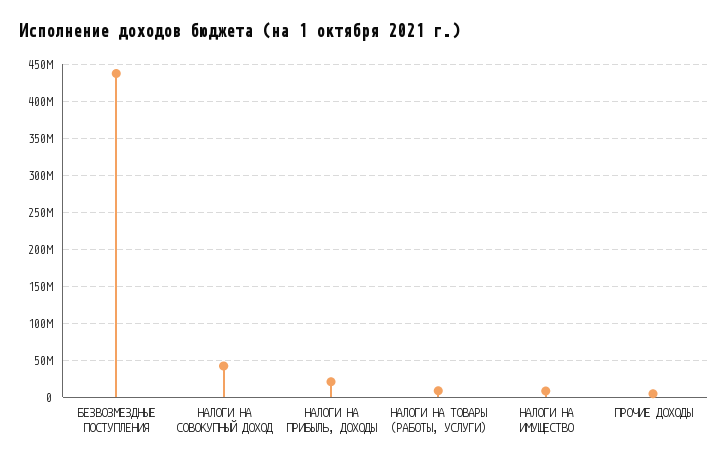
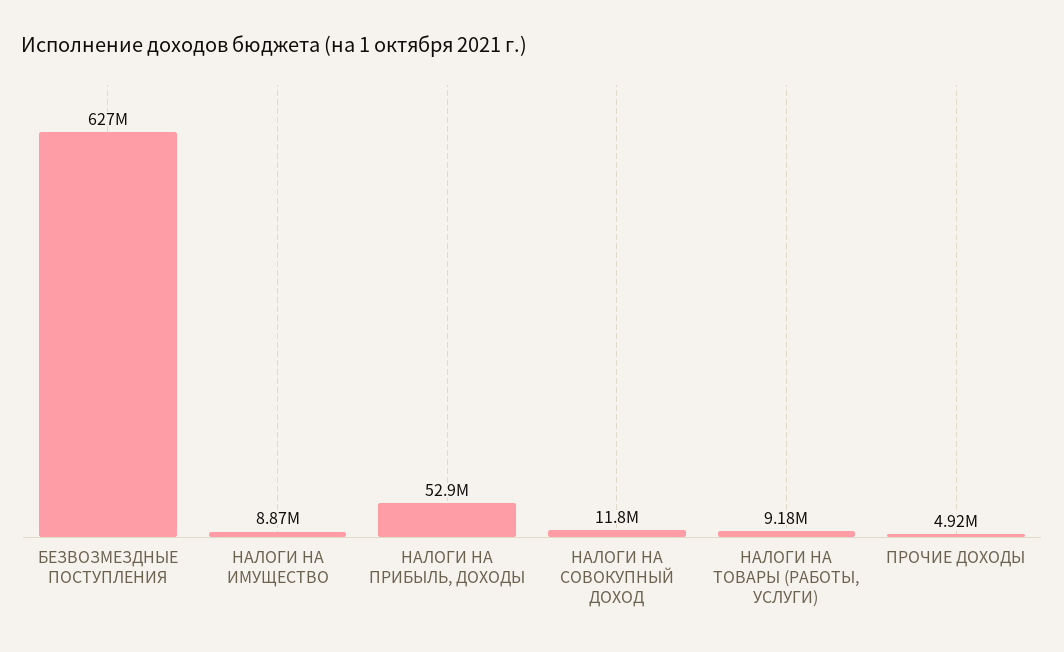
  {
-   "БЕЗВОЗМЕЗДНЫЕ ПОСТУПЛЕНИЯ": 440000000,
+   "БЕЗВОЗМЕЗДНЫЕ ПОСТУПЛЕНИЯ": 627000000,
-   "НАЛОГИ НА СОВОКУПНЫЙ ДОХОД": 40000000,
+   "НАЛОГИ НА СОВОКУПНЫЙ ДОХОД": 11800000,
-   "НАЛОГИ НА ПРИБЫЛЬ, ДОХОДЫ": 20000000,
+   "НАЛОГИ НА ПРИБЫЛЬ, ДОХОДЫ": 52900000,
    "НАЛОГИ НА ТОВАРЫ (РАБОТЫ, УСЛУГИ)": 9180000,
    "НАЛОГИ НА ИМУЩЕСТВО": 8870000,
    "ПРОЧИЕ ДОХОДЫ": 4920000
  }

